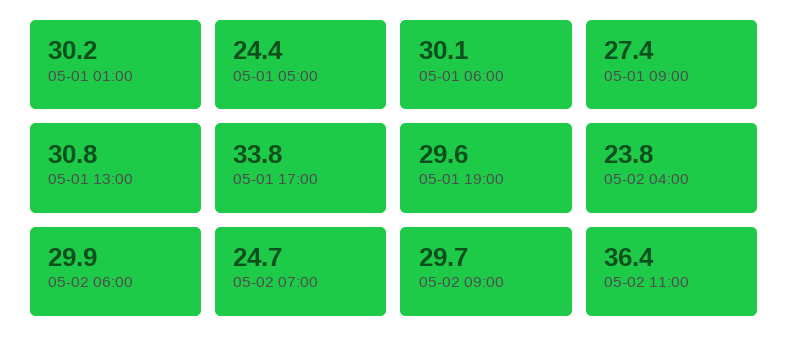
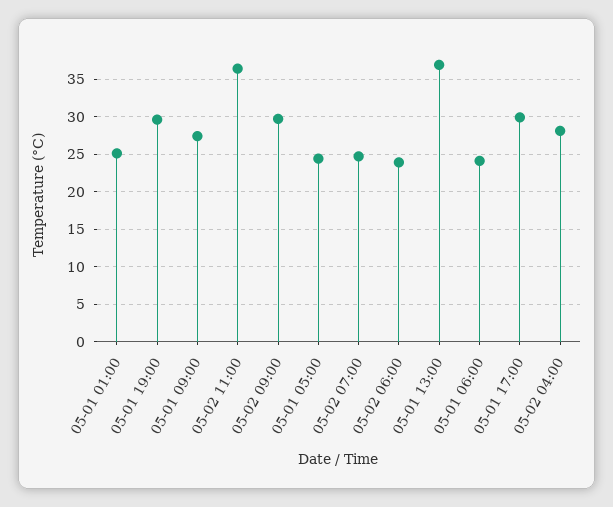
  {
-   "05-01 01:00": 30.2,
+   "05-01 01:00": 25,
    "05-01 05:00": 24.4,
-   "05-01 06:00": 30.1,
+   "05-01 06:00": 24,
    "05-01 09:00": 27.4,
-   "05-01 13:00": 30.8,
+   "05-01 13:00": 37,
-   "05-01 17:00": 33.8,
+   "05-01 17:00": 30,
    "05-01 19:00": 29.6,
-   "05-02 04:00": 23.8,
+   "05-02 04:00": 28,
-   "05-02 06:00": 29.9,
+   "05-02 06:00": 24,
    "05-02 07:00": 24.7,
    "05-02 09:00": 29.7,
    "05-02 11:00": 36.4
  }

